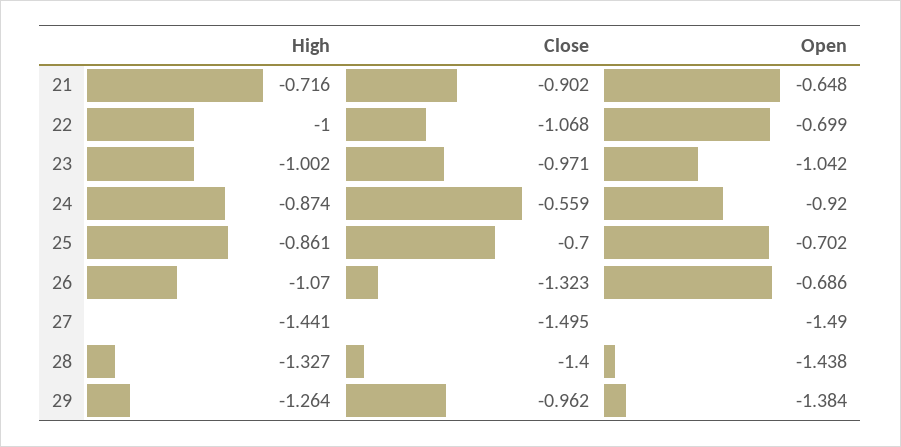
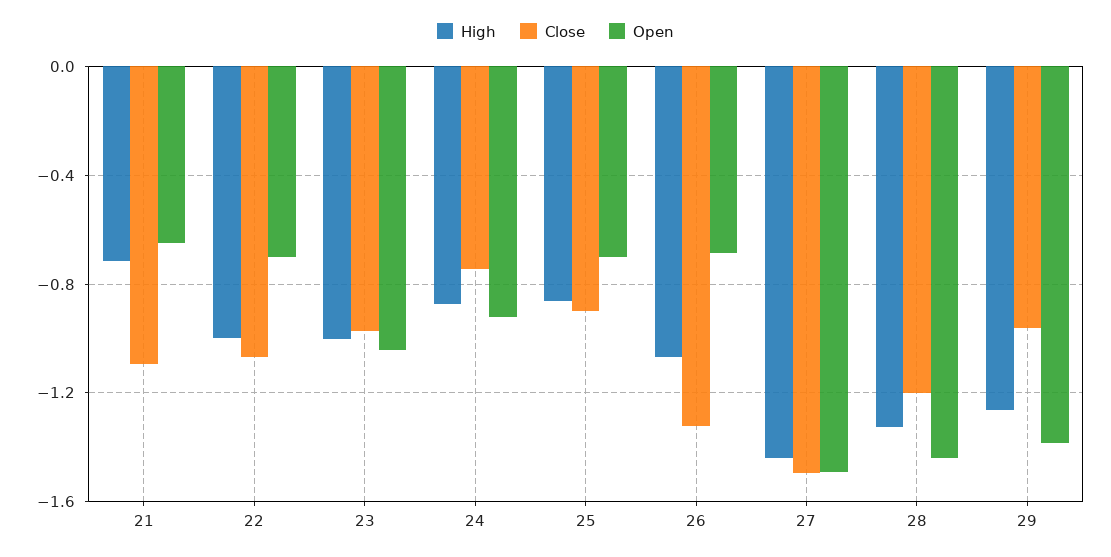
  {
    "High": {
      "21": -0.716,
      "22": -1,
      "23": -1.002,
      "24": -0.874,
      "25": -0.861,
      "26": -1.07,
      "27": -1.441,
      "28": -1.327,
      "29": -1.264
    },
    "Close": {
-     "21": -0.902,
+     "21": -1.1,
      "22": -1.068,
      "23": -0.971,
-     "24": -0.559,
+     "24": -0.75,
-     "25": -0.7,
+     "25": -0.9,
      "26": -1.323,
      "27": -1.495,
-     "28": -1.4,
+     "28": -1.2,
      "29": -0.962
    },
    "Open": {
      "21": -0.648,
      "22": -0.699,
      "23": -1.042,
      "24": -0.92,
      "25": -0.702,
      "26": -0.686,
      "27": -1.49,
      "28": -1.438,
      "29": -1.384
    }
  }

